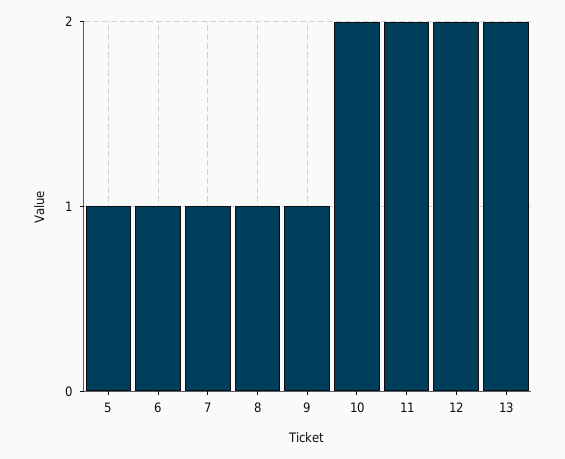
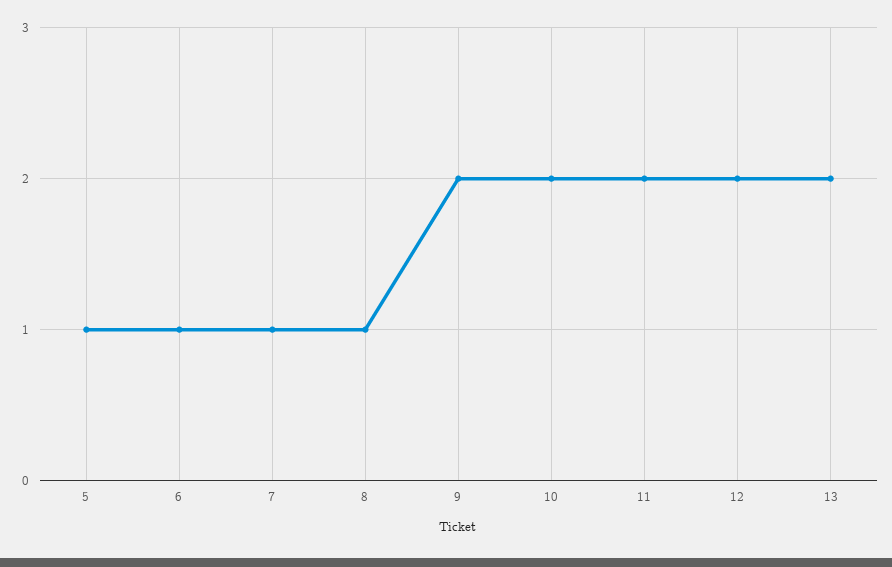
  {
    "5": 1,
    "6": 1,
    "7": 1,
    "8": 1,
-   "9": 1,
+   "9": 2,
    "10": 2,
    "11": 2,
    "12": 2,
    "13": 2
  }

